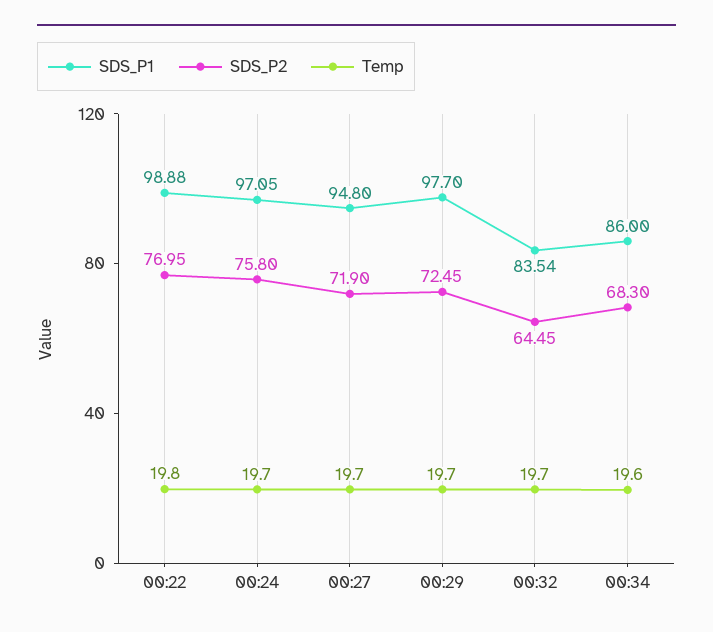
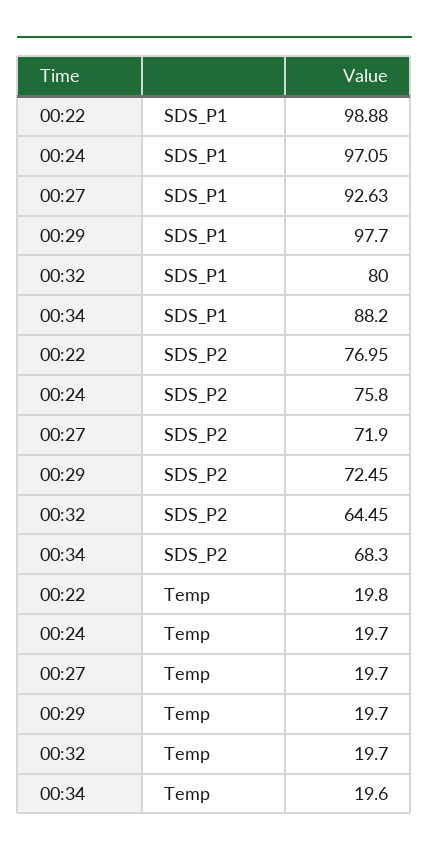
  {
    "SDS_P1": {
      "00:22": 98.88,
      "00:24": 97.05,
-     "00:27": 94.8,
+     "00:27": 92.63,
      "00:29": 97.7,
-     "00:32": 83.54,
+     "00:32": 80,
-     "00:34": 86
+     "00:34": 88.2
    },
    "SDS_P2": {
      "00:22": 76.95,
      "00:24": 75.8,
      "00:27": 71.9,
      "00:29": 72.45,
      "00:32": 64.45,
      "00:34": 68.3
    },
    "Temp": {
      "00:22": 19.8,
      "00:24": 19.7,
      "00:27": 19.7,
      "00:29": 19.7,
      "00:32": 19.7,
      "00:34": 19.6
    }
  }

